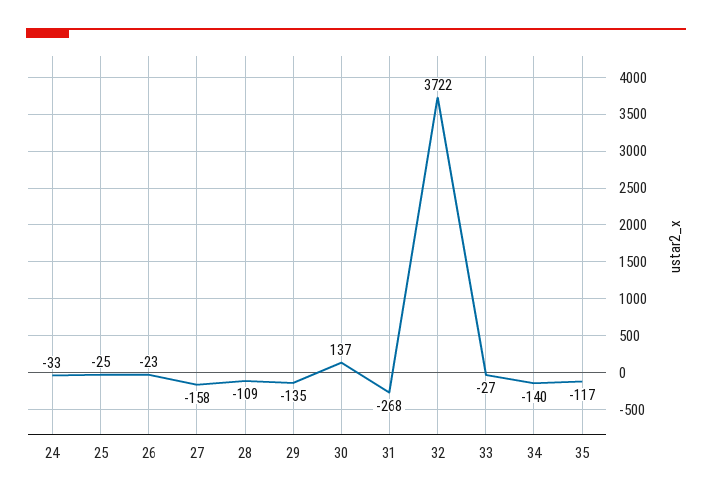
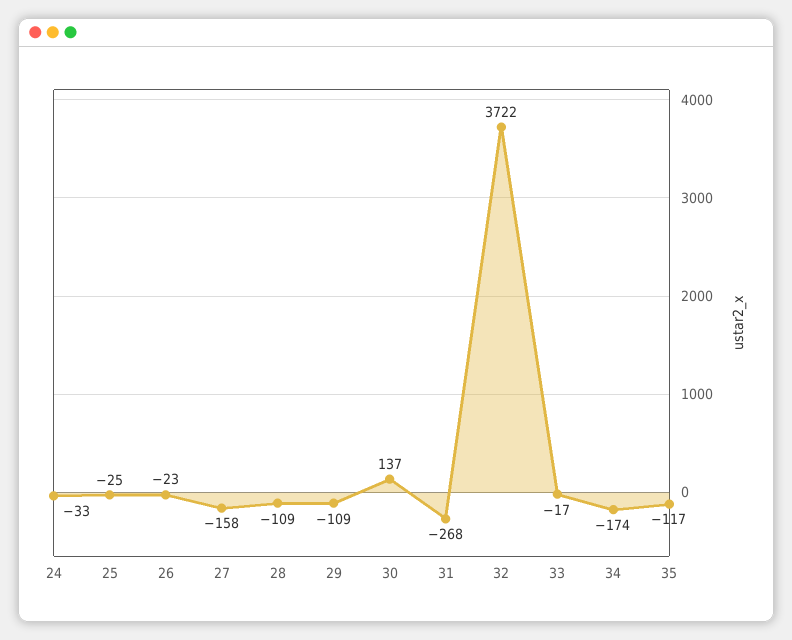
  {
    "24": -33,
    "25": -25,
    "26": -23,
    "27": -158,
    "28": -109,
-   "29": -135,
+   "29": -109,
    "30": 137,
    "31": -268,
    "32": 3722,
-   "33": -27,
+   "33": -17,
-   "34": -140,
+   "34": -174,
    "35": -117
  }

